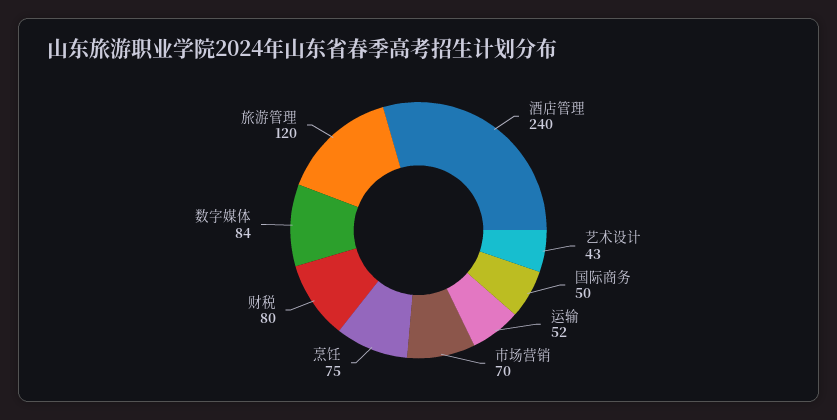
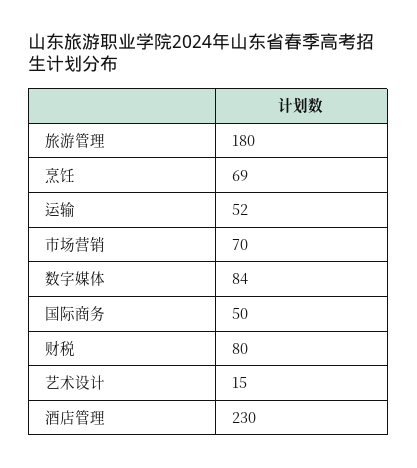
  {
-   "酒店管理": 240,
+   "酒店管理": 230,
-   "艺术设计": 43,
+   "艺术设计": 15,
    "国际商务": 50,
    "运输": 52,
    "市场营销": 70,
-   "烹饪": 75,
+   "烹饪": 69,
    "财税": 80,
    "数字媒体": 84,
-   "旅游管理": 120
+   "旅游管理": 180
  }

